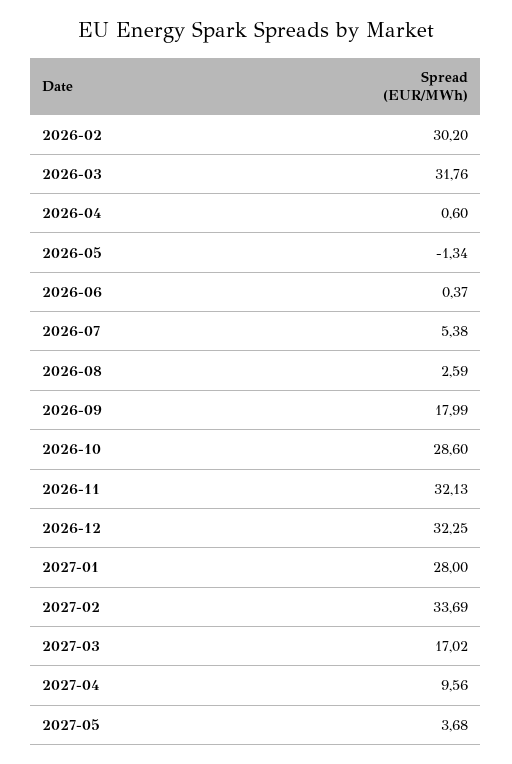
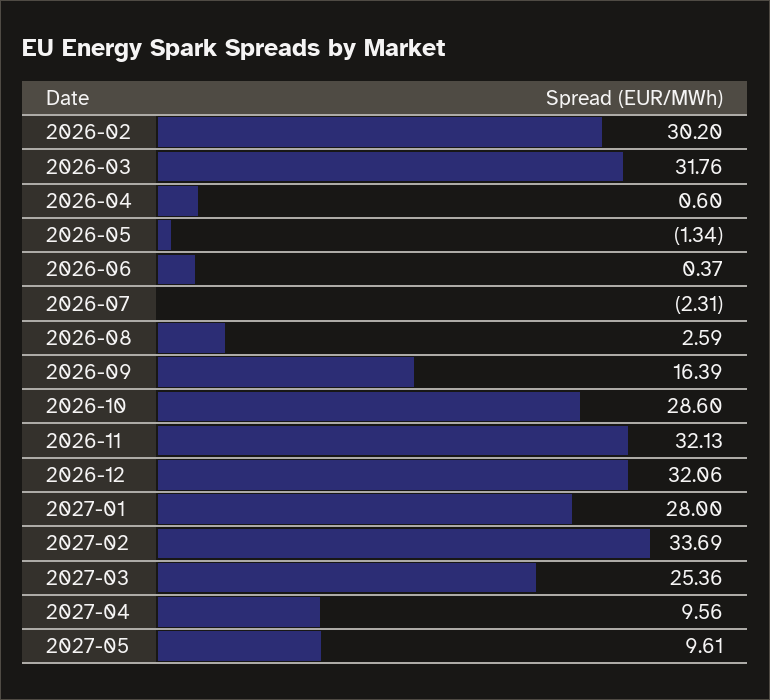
  {
    "2026-02": 30.2,
    "2026-03": 31.76,
    "2026-04": 0.6,
    "2026-05": -1.34,
    "2026-06": 0.37,
-   "2026-07": 5.38,
+   "2026-07": -2.31,
    "2026-08": 2.59,
-   "2026-09": 17.99,
+   "2026-09": 16.39,
    "2026-10": 28.6,
    "2026-11": 32.13,
-   "2026-12": 32.25,
+   "2026-12": 32.06,
    "2027-01": 28,
    "2027-02": 33.69,
-   "2027-03": 17.02,
+   "2027-03": 25.36,
    "2027-04": 9.56,
-   "2027-05": 3.68
+   "2027-05": 9.61
  }

